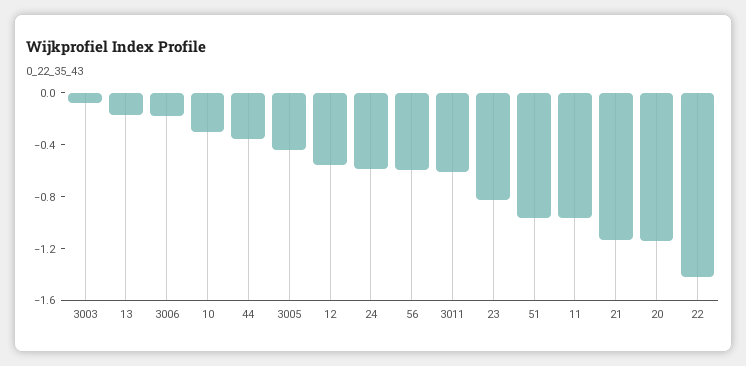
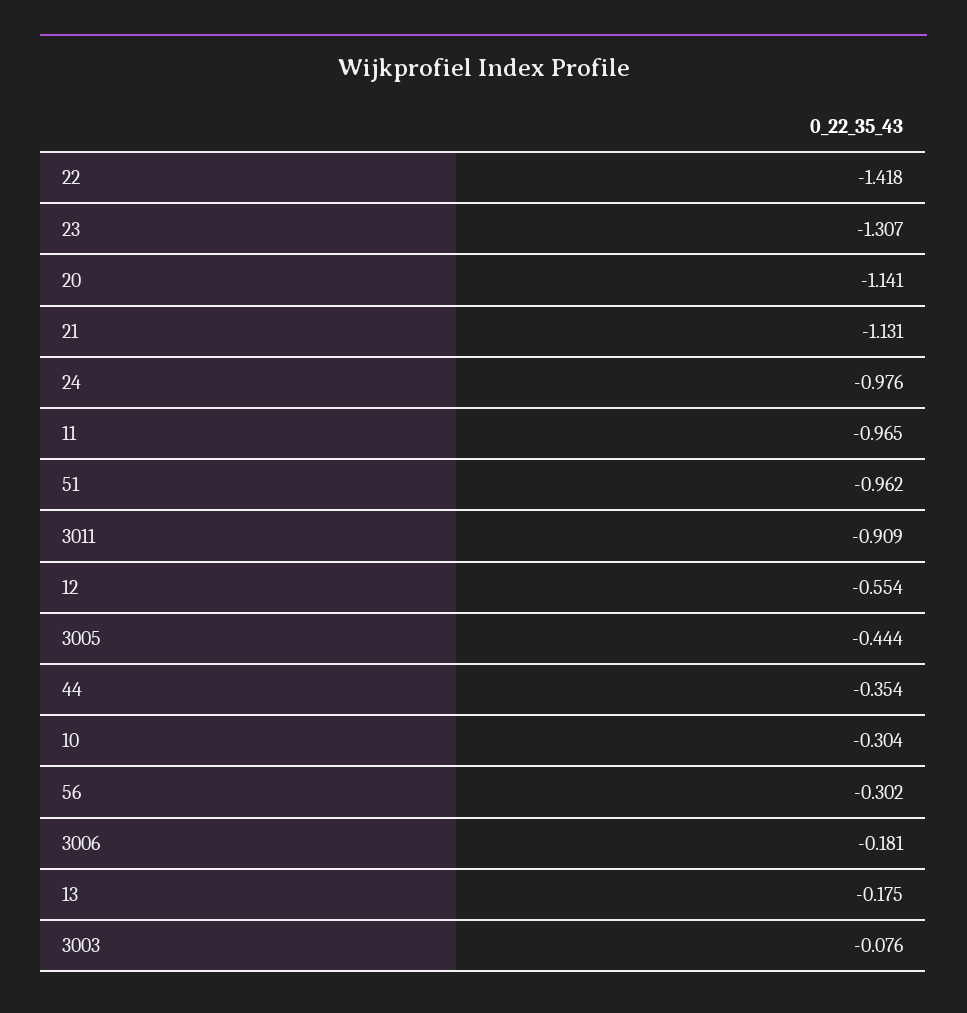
  {
    "3003": -0.076,
    "13": -0.175,
    "3006": -0.181,
    "10": -0.304,
    "44": -0.354,
    "3005": -0.444,
    "12": -0.554,
-   "24": -0.6,
+   "24": -0.976,
-   "56": -0.6,
+   "56": -0.302,
-   "3011": -0.6,
+   "3011": -0.909,
-   "23": -0.8,
+   "23": -1.307,
    "51": -0.962,
    "11": -0.965,
    "21": -1.131,
    "20": -1.141,
    "22": -1.418
  }

